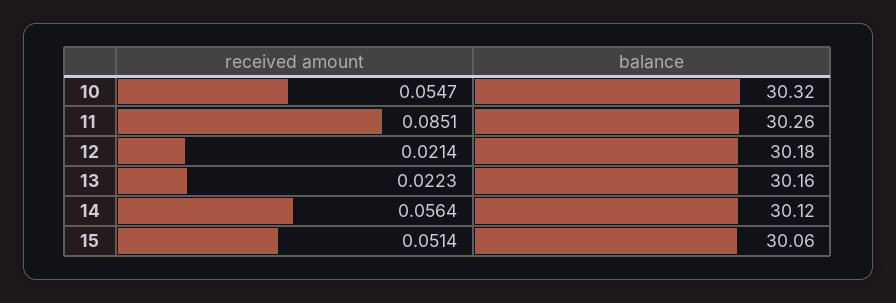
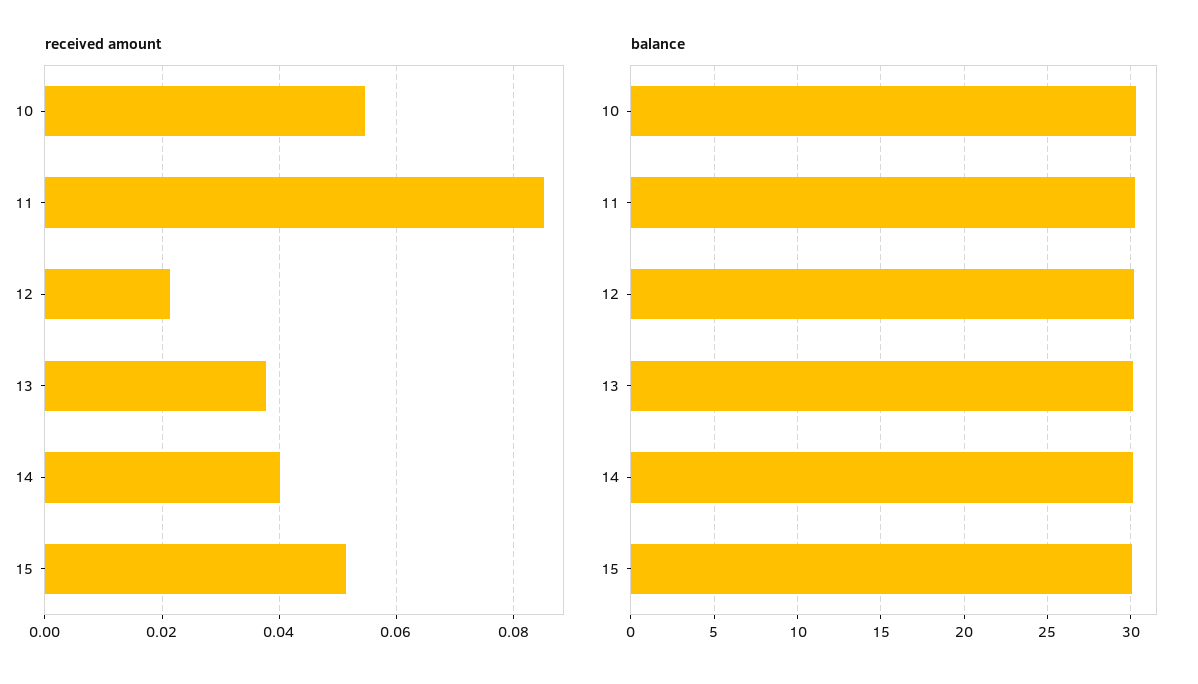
  {
    "received amount": {
      "10": 0.0547,
      "11": 0.0851,
      "12": 0.0214,
-     "13": 0.0223,
+     "13": 0.038,
-     "14": 0.0564,
+     "14": 0.04,
      "15": 0.0514
    },
    "balance": {
      "10": 30.32,
      "11": 30.26,
      "12": 30.18,
      "13": 30.16,
      "14": 30.12,
      "15": 30.06
    }
  }

